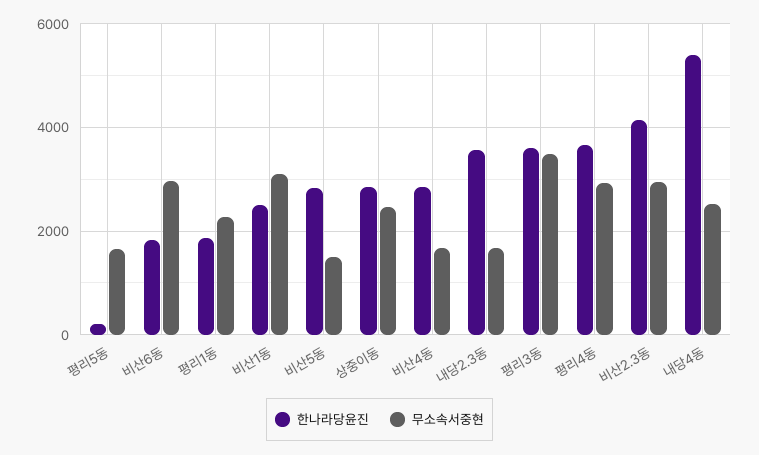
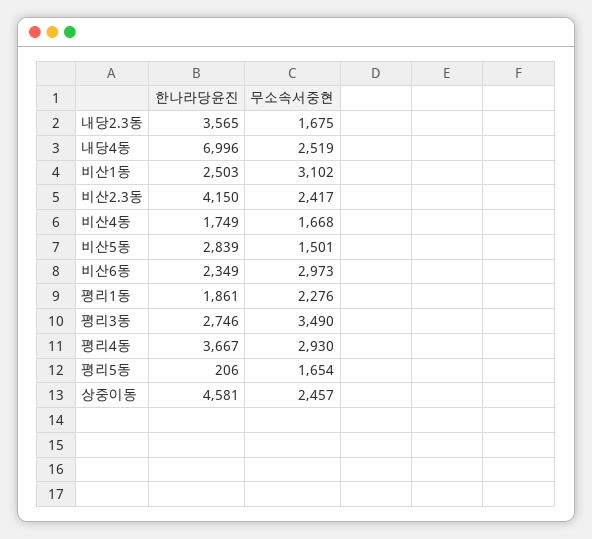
  {
    "한나라당윤진": {
      "평리5동": 206,
-     "비산6동": 1800,
+     "비산6동": 2349,
      "평리1동": 1861,
      "비산1동": 2503,
      "비산5동": 2839,
-     "상중이동": 2800,
+     "상중이동": 4581,
-     "비산4동": 2800,
+     "비산4동": 1749,
      "내당2.3동": 3565,
-     "평리3동": 3600,
+     "평리3동": 2746,
      "평리4동": 3667,
      "비산2.3동": 4150,
-     "내당4동": 5400
+     "내당4동": 6996
    },
    "무소속서중현": {
      "평리5동": 1654,
      "비산6동": 2973,
      "평리1동": 2276,
      "비산1동": 3102,
      "비산5동": 1501,
      "상중이동": 2457,
      "비산4동": 1668,
      "내당2.3동": 1675,
      "평리3동": 3490,
      "평리4동": 2930,
-     "비산2.3동": 3000,
+     "비산2.3동": 2417,
      "내당4동": 2519
    }
  }

